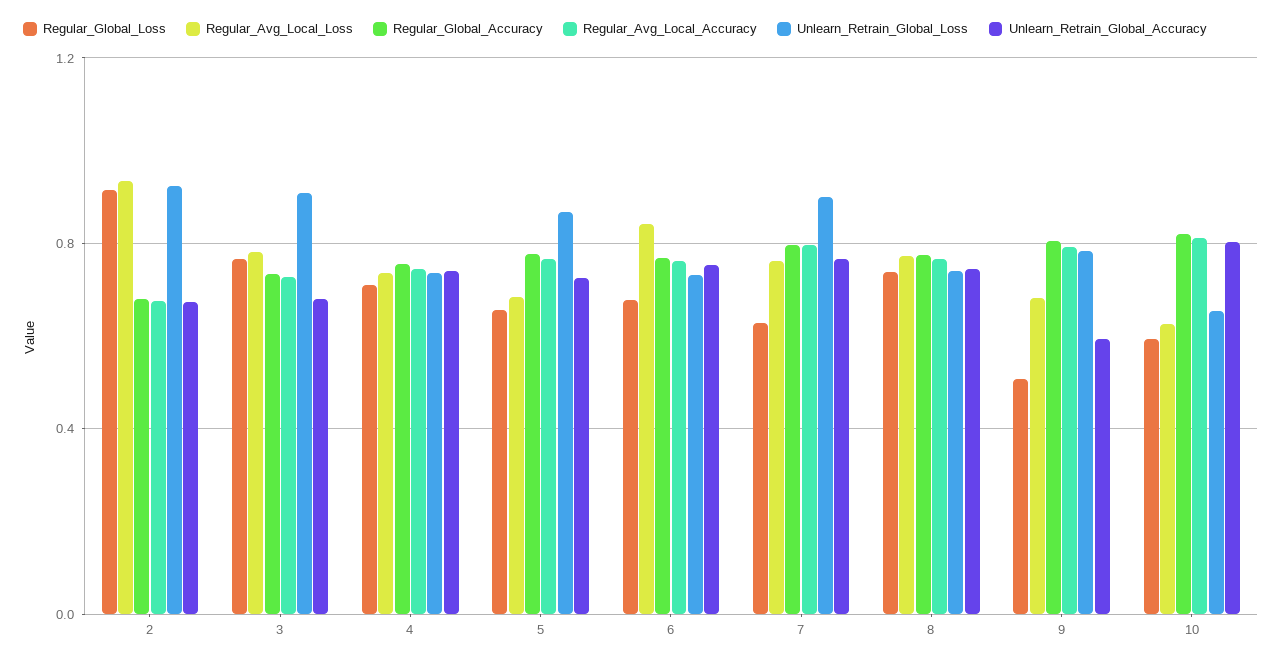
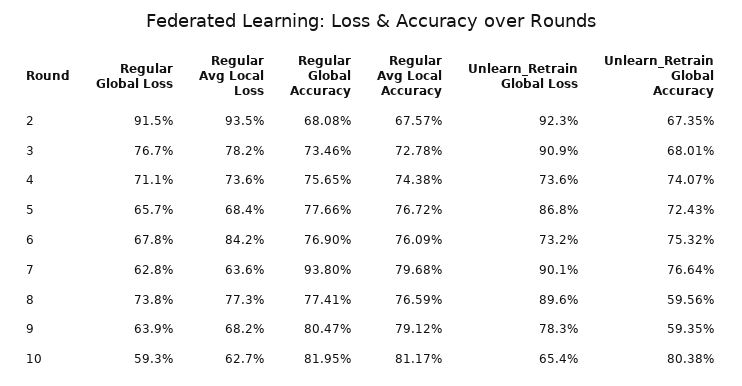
  {
    "Regular_Global_Loss": {
      "2": 0.915,
      "3": 0.767,
      "4": 0.711,
      "5": 0.657,
      "6": 0.678,
      "7": 0.628,
      "8": 0.738,
-     "9": 0.5,
+     "9": 0.639,
      "10": 0.593
    },
    "Regular_Avg_Local_Loss": {
      "2": 0.935,
      "3": 0.782,
      "4": 0.736,
      "5": 0.684,
      "6": 0.842,
-     "7": 0.75,
+     "7": 0.636,
      "8": 0.773,
      "9": 0.682,
      "10": 0.627
    },
    "Regular_Global_Accuracy": {
      "2": 0.6808,
      "3": 0.7346,
      "4": 0.7565,
      "5": 0.7766,
      "6": 0.769,
-     "7": 0.8,
+     "7": 0.938,
      "8": 0.7741,
      "9": 0.8047,
      "10": 0.8195
    },
    "Regular_Avg_Local_Accuracy": {
      "2": 0.6757,
      "3": 0.7278,
      "4": 0.7438,
      "5": 0.7672,
      "6": 0.7609,
      "7": 0.7968,
      "8": 0.7659,
      "9": 0.7912,
      "10": 0.8117
    },
    "Unlearn_Retrain_Global_Loss": {
      "2": 0.923,
      "3": 0.909,
      "4": 0.736,
      "5": 0.868,
      "6": 0.732,
      "7": 0.901,
-     "8": 0.75,
+     "8": 0.896,
      "9": 0.783,
      "10": 0.654
    },
    "Unlearn_Retrain_Global_Accuracy": {
      "2": 0.6735,
      "3": 0.6801,
      "4": 0.7407,
      "5": 0.7243,
      "6": 0.7532,
      "7": 0.7664,
-     "8": 0.75,
+     "8": 0.5956,
      "9": 0.5935,
      "10": 0.8038
    }
  }

